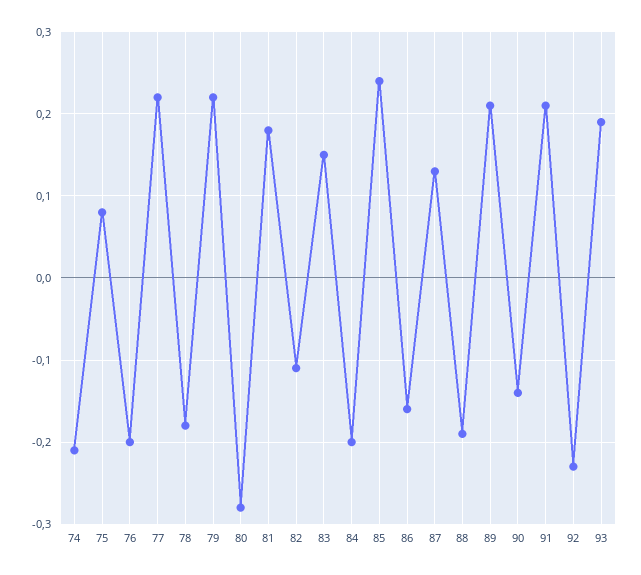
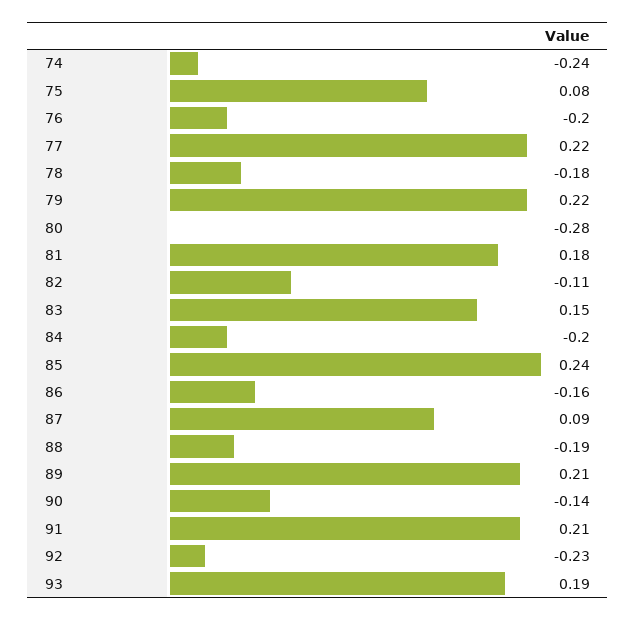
  {
-   "74": -0.21,
+   "74": -0.24,
    "75": 0.08,
    "76": -0.2,
    "77": 0.22,
    "78": -0.18,
    "79": 0.22,
    "80": -0.28,
    "81": 0.18,
    "82": -0.11,
    "83": 0.15,
    "84": -0.2,
    "85": 0.24,
    "86": -0.16,
-   "87": 0.13,
+   "87": 0.09,
    "88": -0.19,
    "89": 0.21,
    "90": -0.14,
    "91": 0.21,
    "92": -0.23,
    "93": 0.19
  }

